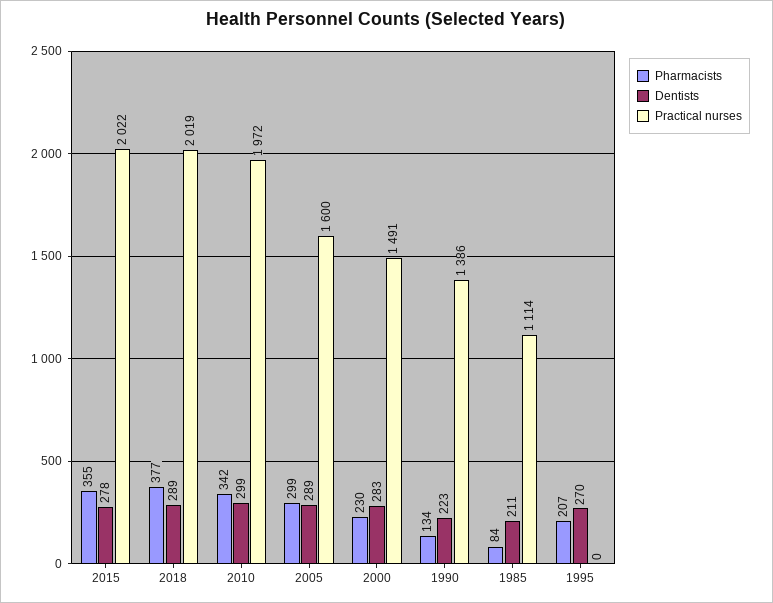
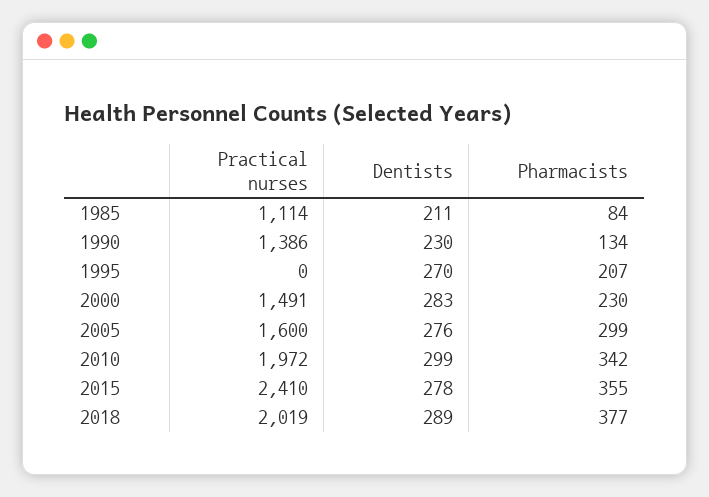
  {
    "Pharmacists": {
      "2015": 355,
      "2018": 377,
      "2010": 342,
      "2005": 299,
      "2000": 230,
      "1990": 134,
      "1985": 84,
      "1995": 207
    },
    "Dentists": {
      "2015": 278,
      "2018": 289,
      "2010": 299,
-     "2005": 289,
+     "2005": 276,
      "2000": 283,
-     "1990": 223,
+     "1990": 230,
      "1985": 211,
      "1995": 270
    },
    "Practical nurses": {
-     "2015": 2022,
+     "2015": 2410,
      "2018": 2019,
      "2010": 1972,
      "2005": 1600,
      "2000": 1491,
      "1990": 1386,
      "1985": 1114,
      "1995": 0
    }
  }

